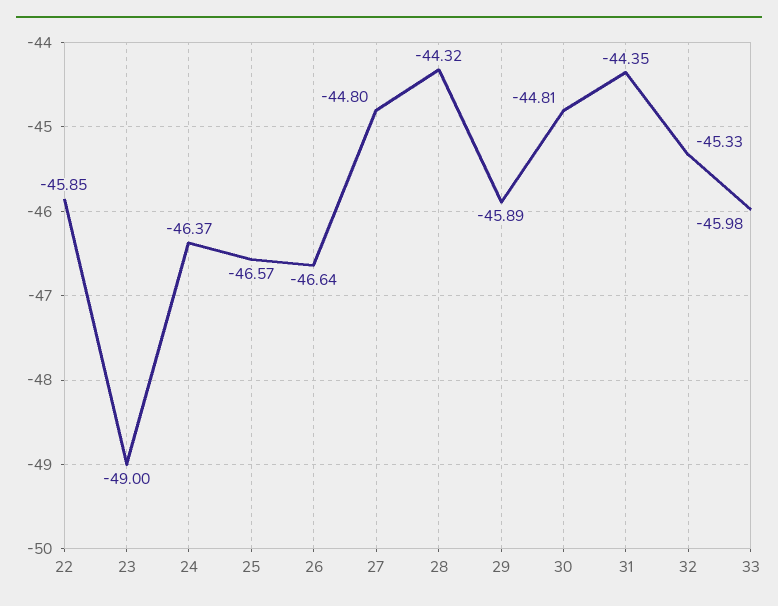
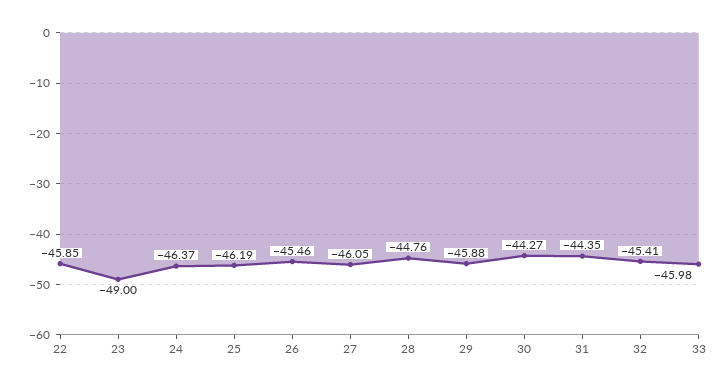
  {
    "22": -45.85,
    "23": -49,
    "24": -46.37,
-   "25": -46.57,
+   "25": -46.19,
-   "26": -46.64,
+   "26": -45.46,
-   "27": -44.8,
+   "27": -46.05,
-   "28": -44.32,
+   "28": -44.76,
-   "29": -45.89,
+   "29": -45.88,
-   "30": -44.81,
+   "30": -44.27,
    "31": -44.35,
-   "32": -45.33,
+   "32": -45.41,
    "33": -45.98
  }

